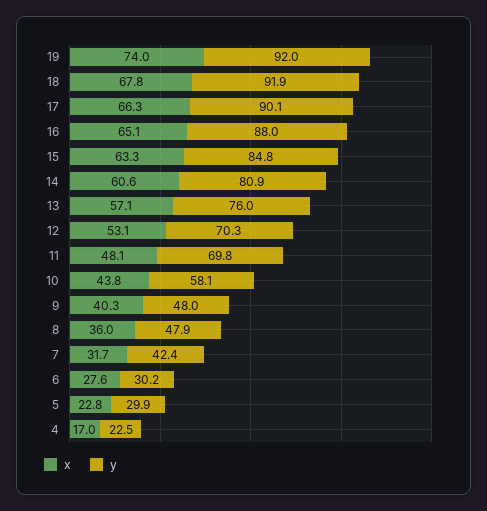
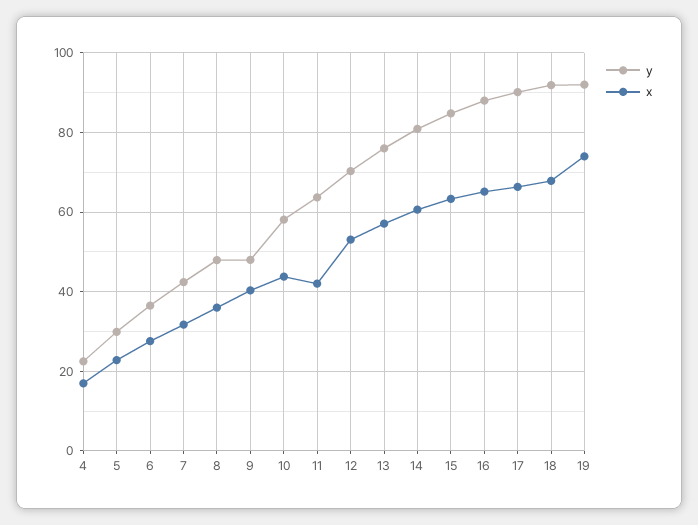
  {
    "x": {
      "19": 74,
      "18": 67.8,
      "17": 66.3,
      "16": 65.1,
      "15": 63.3,
      "14": 60.6,
      "13": 57.1,
      "12": 53.1,
-     "11": 48.1,
+     "11": 42,
      "10": 43.8,
      "9": 40.3,
      "8": 36,
      "7": 31.7,
      "6": 27.6,
      "5": 22.8,
      "4": 17
    },
    "y": {
      "19": 92,
      "18": 91.9,
      "17": 90.1,
      "16": 88,
      "15": 84.8,
      "14": 80.9,
      "13": 76,
      "12": 70.3,
-     "11": 69.8,
+     "11": 64,
      "10": 58.1,
      "9": 48,
      "8": 47.9,
      "7": 42.4,
-     "6": 30.2,
+     "6": 36,
      "5": 29.9,
      "4": 22.5
    }
  }

